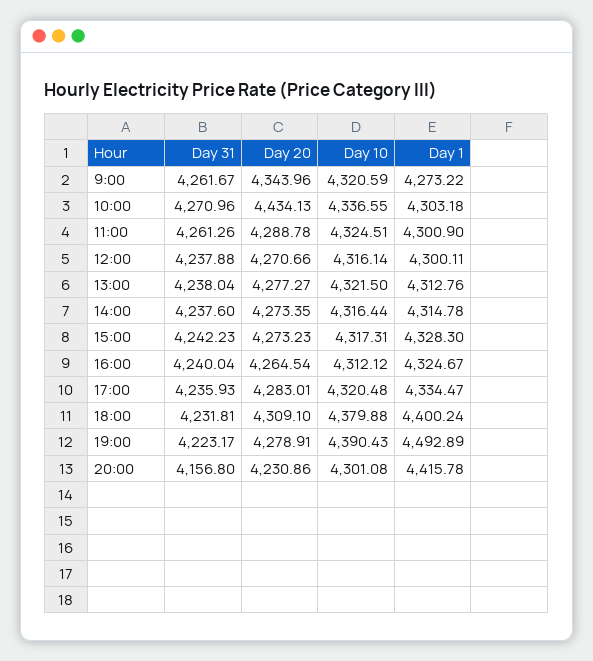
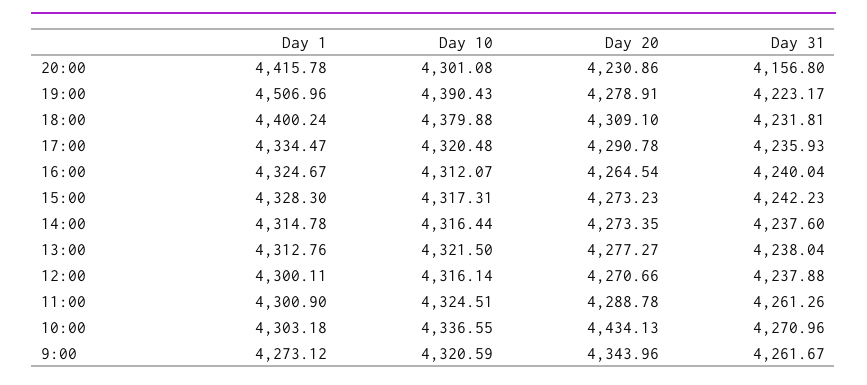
  {
    "Day 31": {
      "9:00": 4261.67,
      "10:00": 4270.96,
      "11:00": 4261.26,
      "12:00": 4237.88,
      "13:00": 4238.04,
      "14:00": 4237.6,
      "15:00": 4242.23,
      "16:00": 4240.04,
      "17:00": 4235.93,
      "18:00": 4231.81,
      "19:00": 4223.17,
      "20:00": 4156.8
    },
    "Day 20": {
      "9:00": 4343.96,
      "10:00": 4434.13,
      "11:00": 4288.78,
      "12:00": 4270.66,
      "13:00": 4277.27,
      "14:00": 4273.35,
      "15:00": 4273.23,
      "16:00": 4264.54,
-     "17:00": 4283.01,
+     "17:00": 4290.78,
      "18:00": 4309.1,
      "19:00": 4278.91,
      "20:00": 4230.86
    },
    "Day 10": {
      "9:00": 4320.59,
      "10:00": 4336.55,
      "11:00": 4324.51,
      "12:00": 4316.14,
      "13:00": 4321.5,
      "14:00": 4316.44,
      "15:00": 4317.31,
-     "16:00": 4312.12,
+     "16:00": 4312.07,
      "17:00": 4320.48,
      "18:00": 4379.88,
      "19:00": 4390.43,
      "20:00": 4301.08
    },
    "Day 1": {
-     "9:00": 4273.22,
+     "9:00": 4273.12,
      "10:00": 4303.18,
      "11:00": 4300.9,
      "12:00": 4300.11,
      "13:00": 4312.76,
      "14:00": 4314.78,
      "15:00": 4328.3,
      "16:00": 4324.67,
      "17:00": 4334.47,
      "18:00": 4400.24,
-     "19:00": 4492.89,
+     "19:00": 4506.96,
      "20:00": 4415.78
    }
  }

